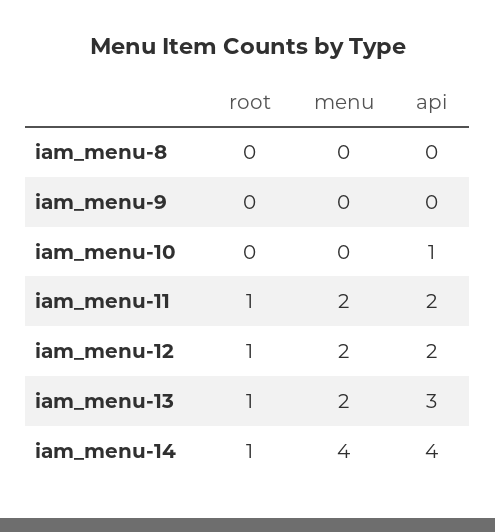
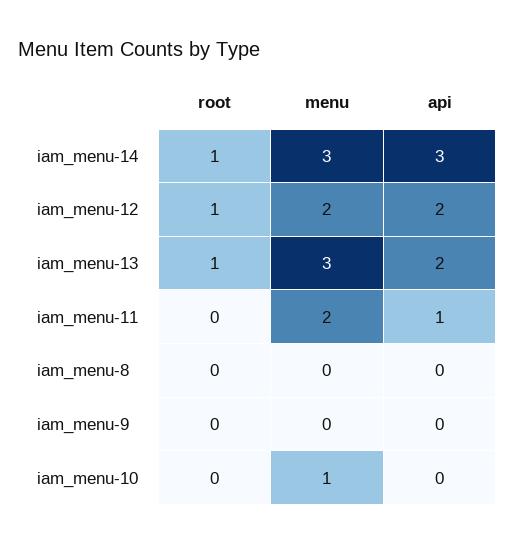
  {
    "root": {
      "iam_menu-8": 0,
      "iam_menu-9": 0,
      "iam_menu-10": 0,
-     "iam_menu-11": 1,
+     "iam_menu-11": 0,
      "iam_menu-12": 1,
      "iam_menu-13": 1,
      "iam_menu-14": 1
    },
    "menu": {
      "iam_menu-8": 0,
      "iam_menu-9": 0,
-     "iam_menu-10": 0,
+     "iam_menu-10": 1,
      "iam_menu-11": 2,
      "iam_menu-12": 2,
-     "iam_menu-13": 2,
+     "iam_menu-13": 3,
-     "iam_menu-14": 4
+     "iam_menu-14": 3
    },
    "api": {
      "iam_menu-8": 0,
      "iam_menu-9": 0,
-     "iam_menu-10": 1,
+     "iam_menu-10": 0,
-     "iam_menu-11": 2,
+     "iam_menu-11": 1,
      "iam_menu-12": 2,
-     "iam_menu-13": 3,
+     "iam_menu-13": 2,
-     "iam_menu-14": 4
+     "iam_menu-14": 3
    }
  }

